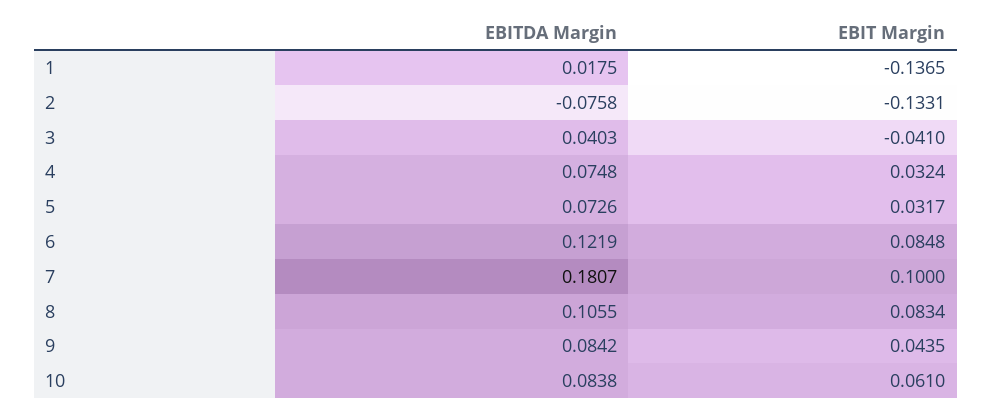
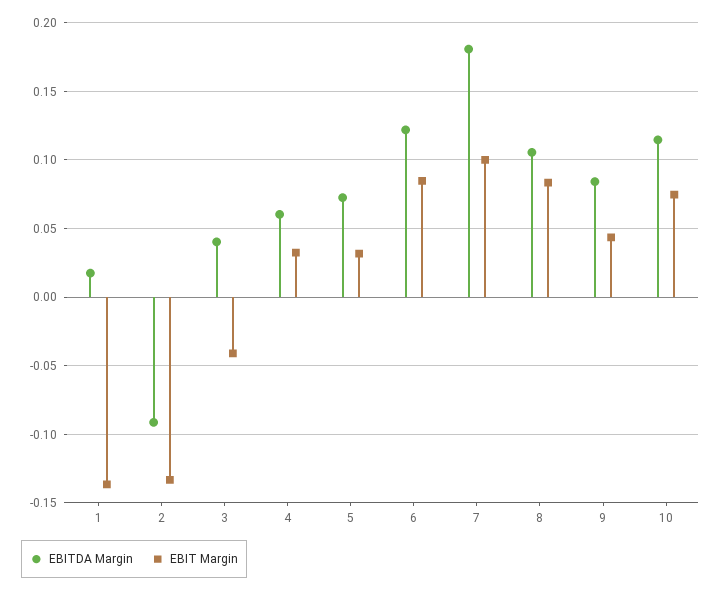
  {
    "EBITDA Margin": {
      "1": 0.0175,
-     "2": -0.0758,
+     "2": -0.09,
      "3": 0.0403,
-     "4": 0.0748,
+     "4": 0.06,
      "5": 0.0726,
      "6": 0.1219,
      "7": 0.1807,
      "8": 0.1055,
      "9": 0.0842,
-     "10": 0.0838
+     "10": 0.115
    },
    "EBIT Margin": {
      "1": -0.1365,
      "2": -0.1331,
      "3": -0.041,
      "4": 0.0324,
      "5": 0.0317,
      "6": 0.0848,
      "7": 0.1,
      "8": 0.0834,
      "9": 0.0435,
-     "10": 0.061
+     "10": 0.075
    }
  }

